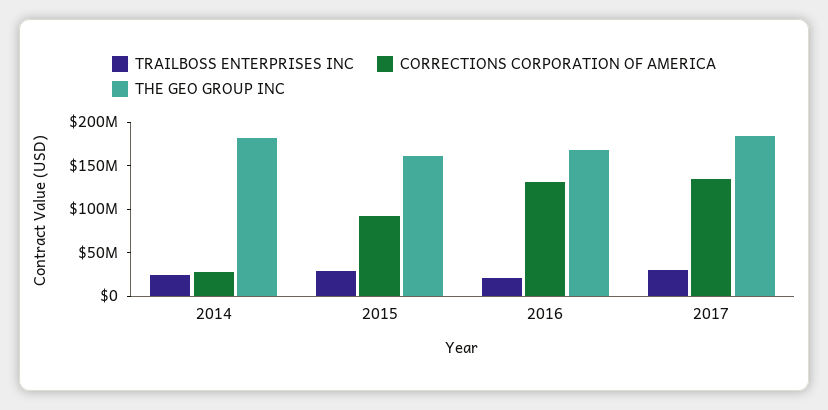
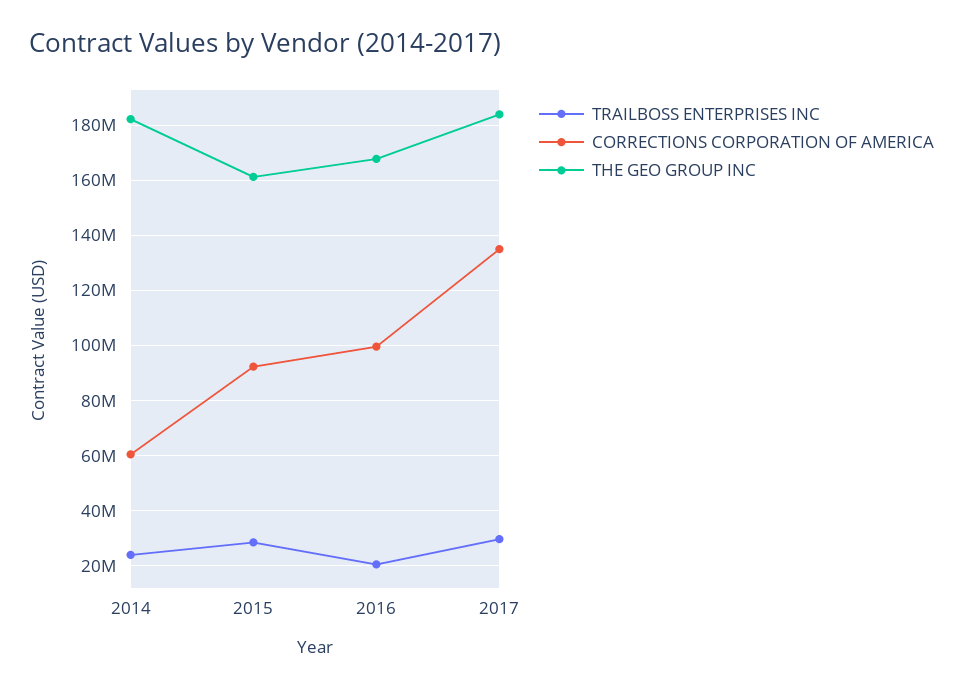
  {
    "TRAILBOSS ENTERPRISES INC": {
      "2014": 25000000,
      "2015": 27500000,
      "2016": 20000000,
      "2017": 30000000
    },
    "CORRECTIONS CORPORATION OF AMERICA": {
-     "2014": 30000000,
+     "2014": 60000000,
      "2015": 92500000,
-     "2016": 130000000,
+     "2016": 100000000,
      "2017": 135000000
    },
    "THE GEO GROUP INC": {
      "2014": 182500000,
      "2015": 160000000,
      "2016": 167500000,
      "2017": 185000000
    }
  }

